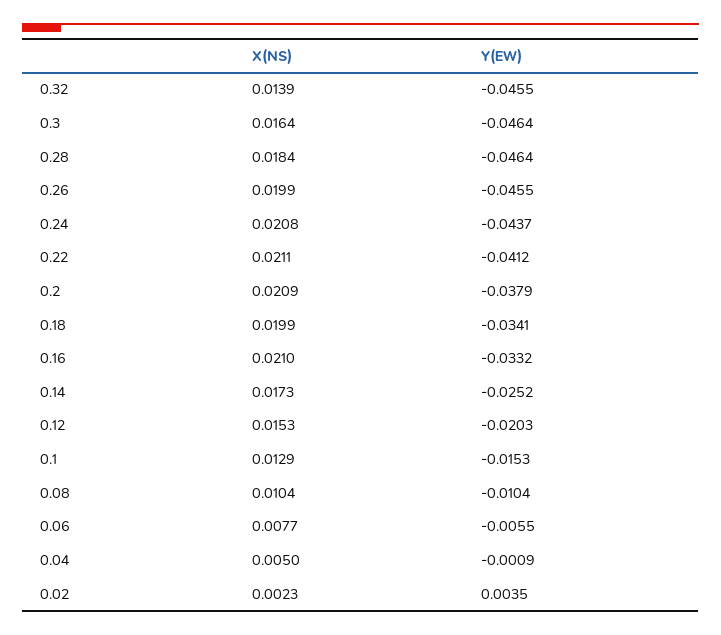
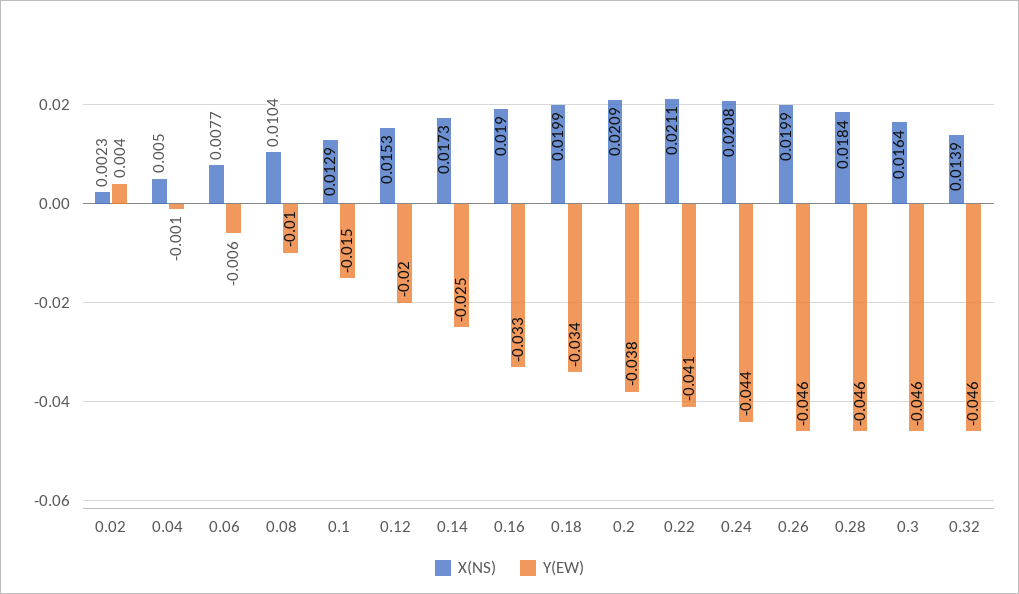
  {
    "X(NS)": {
      "0.32": 0.0139,
      "0.3": 0.0164,
      "0.28": 0.0184,
      "0.26": 0.0199,
      "0.24": 0.0208,
      "0.22": 0.0211,
      "0.2": 0.0209,
      "0.18": 0.0199,
-     "0.16": 0.021,
+     "0.16": 0.019,
      "0.14": 0.0173,
      "0.12": 0.0153,
      "0.1": 0.0129,
      "0.08": 0.0104,
      "0.06": 0.0077,
      "0.04": 0.005,
      "0.02": 0.0023
    },
    "Y(EW)": {
      "0.32": -0.0455,
      "0.3": -0.0464,
      "0.28": -0.0464,
      "0.26": -0.0455,
      "0.24": -0.0437,
      "0.22": -0.0412,
      "0.2": -0.0379,
      "0.18": -0.0341,
      "0.16": -0.0332,
      "0.14": -0.0252,
      "0.12": -0.0203,
      "0.1": -0.0153,
      "0.08": -0.0104,
      "0.06": -0.0055,
      "0.04": -0.0009,
      "0.02": 0.0035
    }
  }

